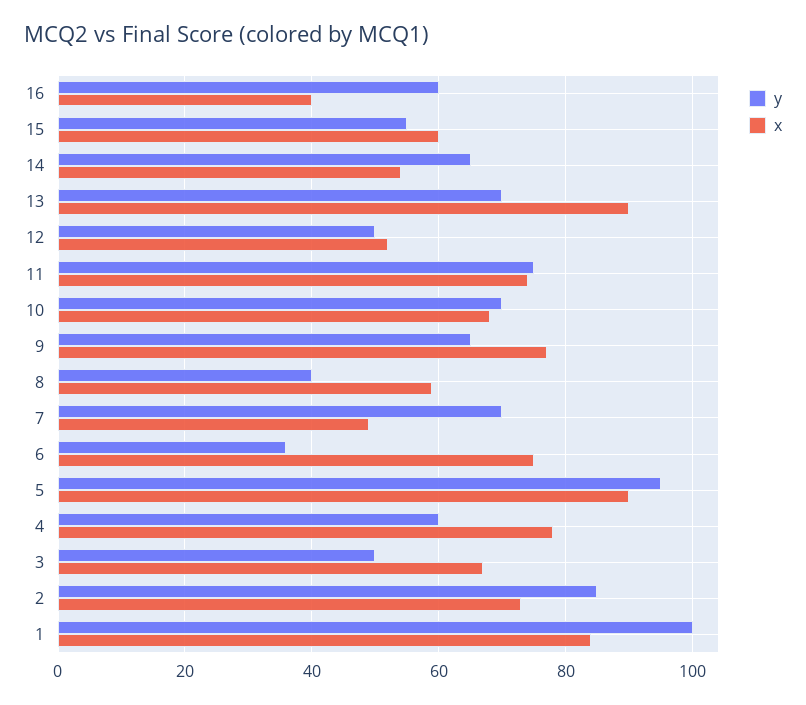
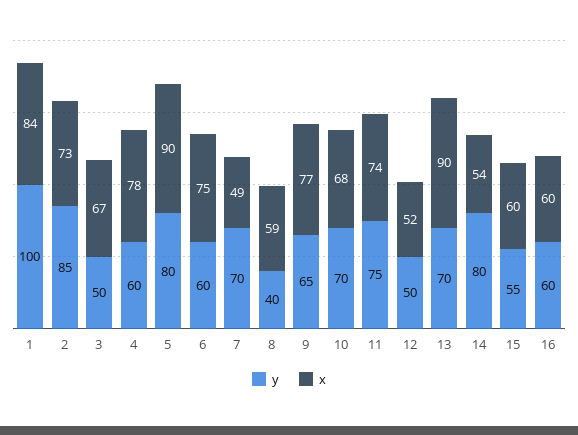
  {
    "y": {
      "16": 60,
      "15": 55,
-     "14": 65,
+     "14": 80,
      "13": 70,
      "12": 50,
      "11": 75,
      "10": 70,
      "9": 65,
      "8": 40,
      "7": 70,
-     "6": 35,
+     "6": 60,
-     "5": 95,
+     "5": 80,
      "4": 60,
      "3": 50,
      "2": 85,
      "1": 100
    },
    "x": {
-     "16": 40,
+     "16": 60,
      "15": 60,
      "14": 54,
      "13": 90,
      "12": 52,
      "11": 74,
      "10": 68,
      "9": 77,
      "8": 59,
      "7": 49,
      "6": 75,
      "5": 90,
      "4": 78,
      "3": 67,
      "2": 73,
      "1": 84
    }
  }

